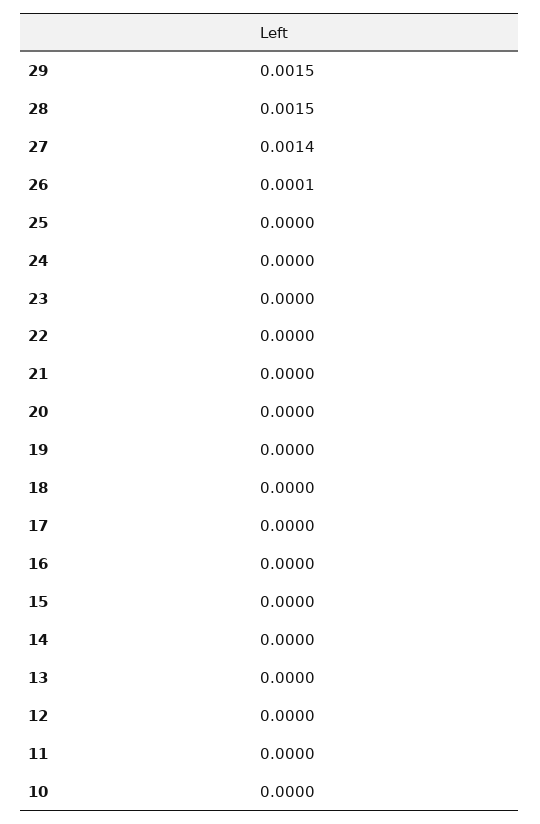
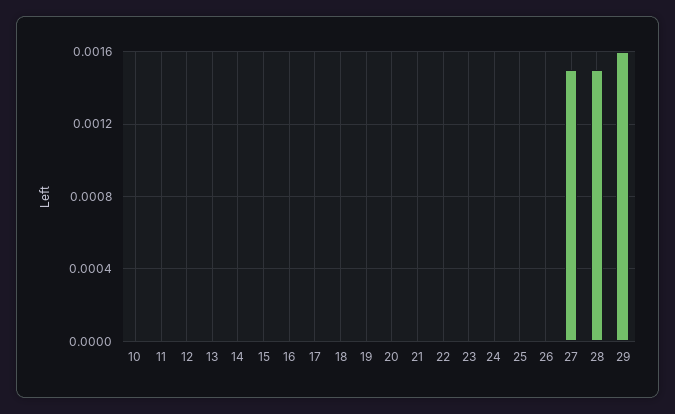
  {
-   "29": 0.0015,
+   "29": 0.0016,
    "28": 0.0015,
-   "27": 0.0014,
+   "27": 0.0015,
-   "26": 0.0001,
+   "26": 0,
    "25": 0,
    "24": 0,
    "23": 0,
    "22": 0,
    "21": 0,
    "20": 0,
    "19": 0,
    "18": 0,
    "17": 0,
    "16": 0,
    "15": 0,
    "14": 0,
    "13": 0,
    "12": 0,
    "11": 0,
    "10": 0
  }

